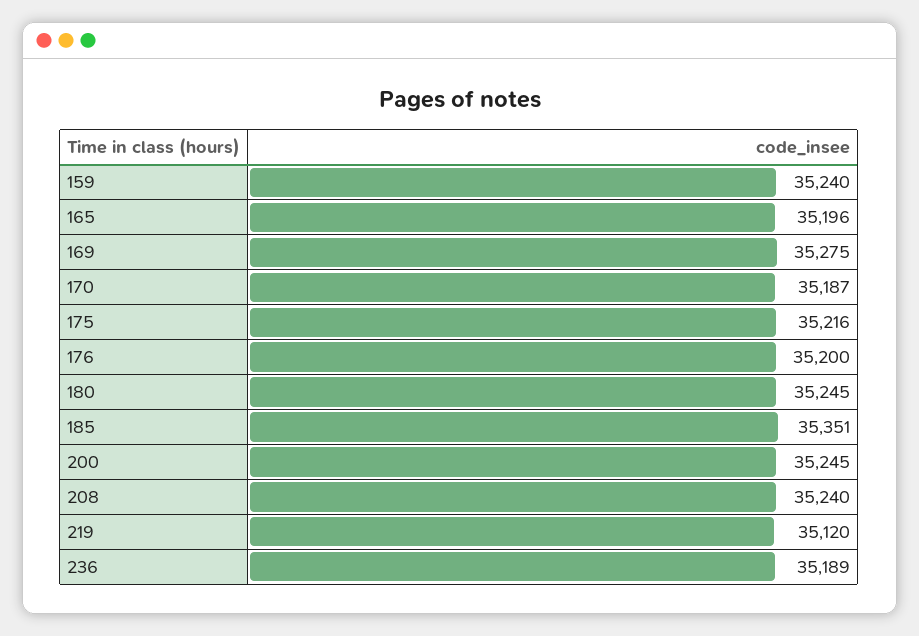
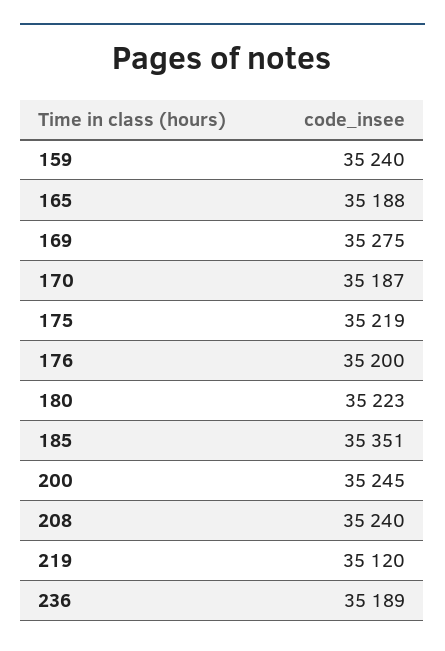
  {
    "159": 35240,
-   "165": 35196,
+   "165": 35188,
    "169": 35275,
    "170": 35187,
-   "175": 35216,
+   "175": 35219,
    "176": 35200,
-   "180": 35245,
+   "180": 35223,
    "185": 35351,
    "200": 35245,
    "208": 35240,
    "219": 35120,
    "236": 35189
  }

